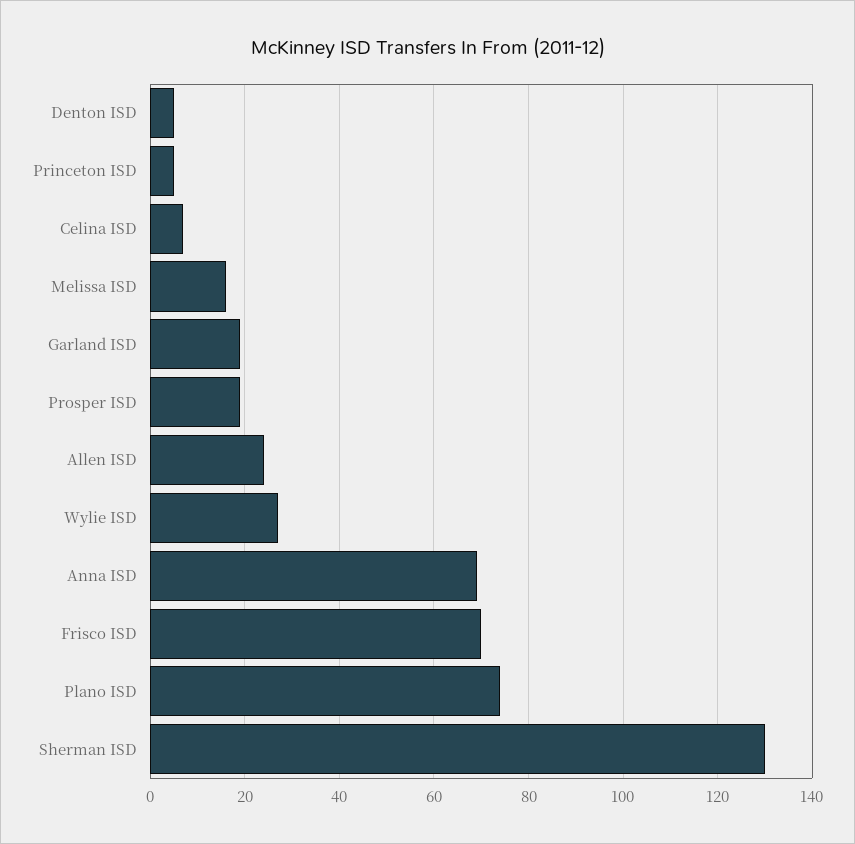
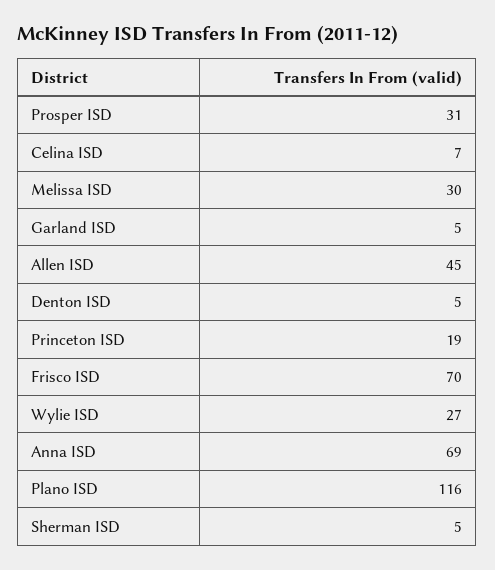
  {
    "Denton ISD": 5,
-   "Princeton ISD": 5,
+   "Princeton ISD": 19,
    "Celina ISD": 7,
-   "Melissa ISD": 15,
+   "Melissa ISD": 30,
-   "Garland ISD": 20,
+   "Garland ISD": 5,
-   "Prosper ISD": 20,
+   "Prosper ISD": 31,
-   "Allen ISD": 25,
+   "Allen ISD": 45,
    "Wylie ISD": 27,
    "Anna ISD": 69,
    "Frisco ISD": 70,
-   "Plano ISD": 75,
+   "Plano ISD": 116,
-   "Sherman ISD": 130
+   "Sherman ISD": 5
  }

